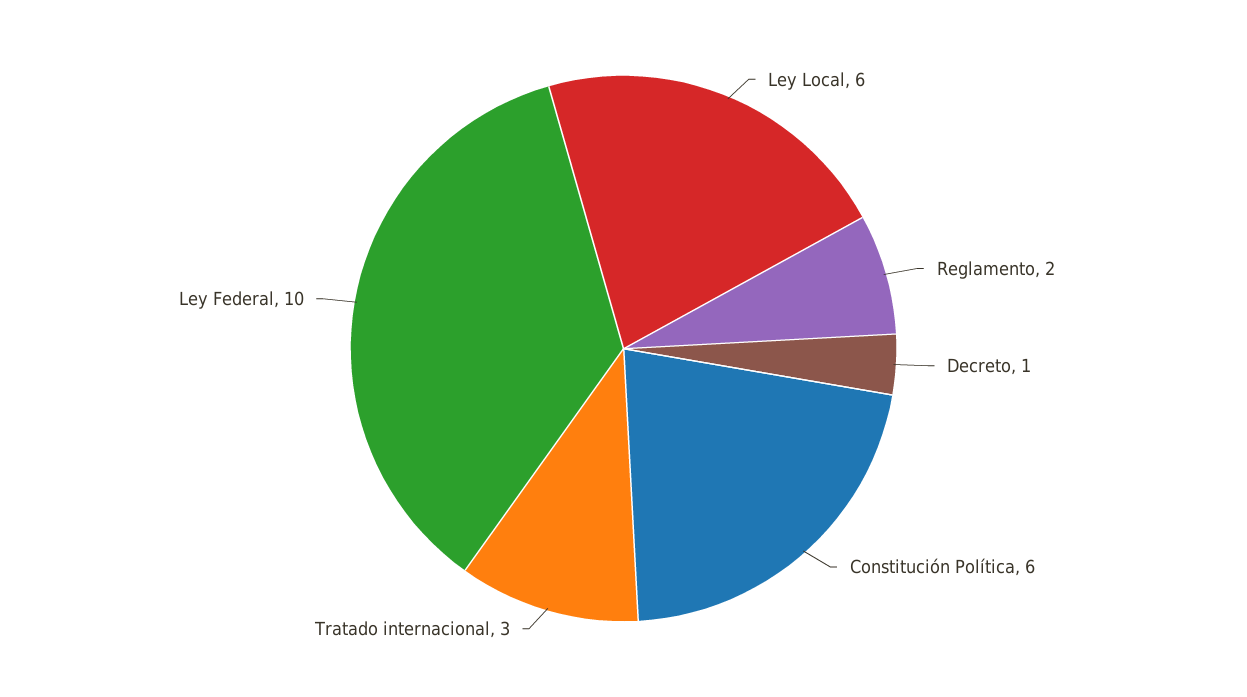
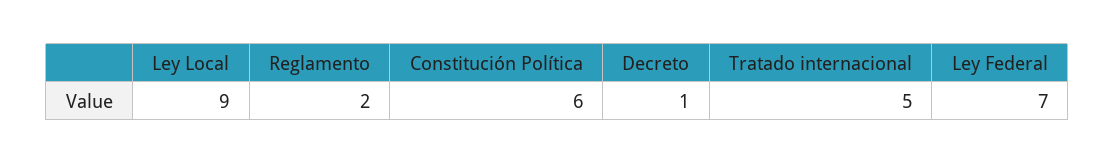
  {
-   "Ley Local": 6,
+   "Ley Local": 9,
    "Reglamento": 2,
    "Decreto": 1,
    "Constitución Política": 6,
-   "Tratado internacional": 3,
+   "Tratado internacional": 5,
-   "Ley Federal": 10
+   "Ley Federal": 7
  }

